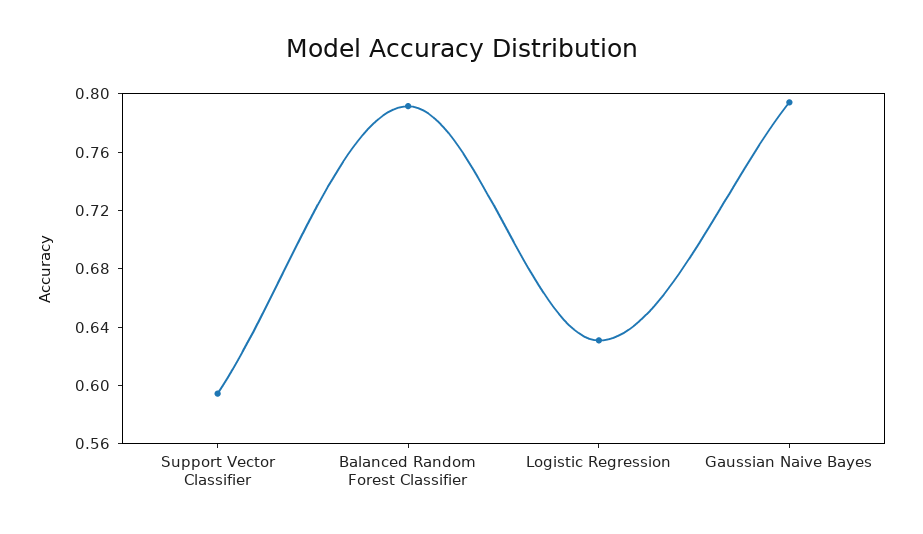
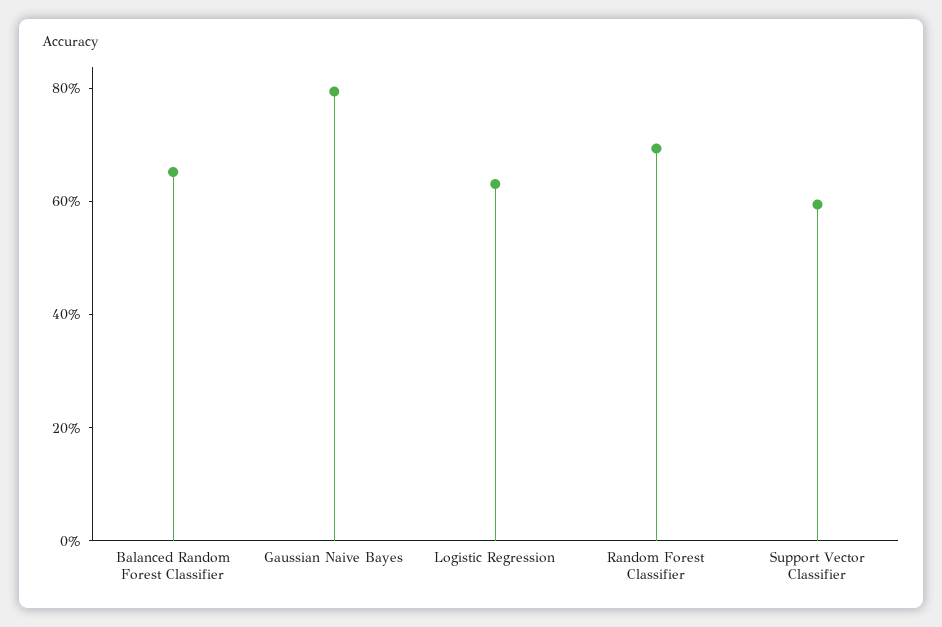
  {
    "Support Vector Classifier": 0.59,
-   "Balanced Random Forest Classifier": 0.79,
+   "Balanced Random Forest Classifier": 0.65,
    "Logistic Regression": 0.63,
-   "Gaussian Naive Bayes": 0.79
+   "Gaussian Naive Bayes": 0.79,
+   "Random Forest Classifier": 0.7
  }

